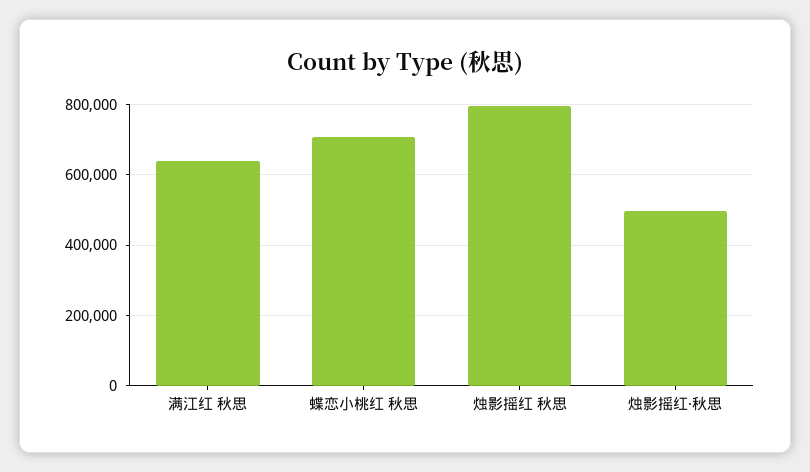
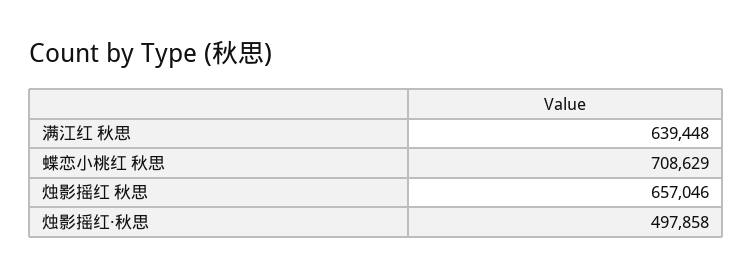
  {
    "满江红 秋思": 639448,
    "蝶恋小桃红 秋思": 708629,
-   "烛影摇红 秋思": 800000,
+   "烛影摇红 秋思": 657046,
    "烛影摇红·秋思": 497858
  }

